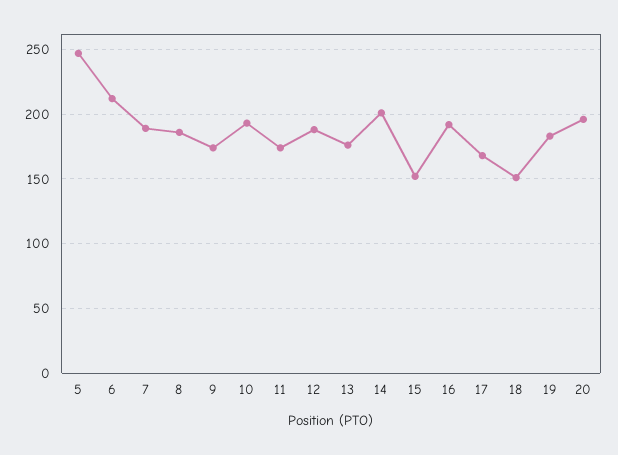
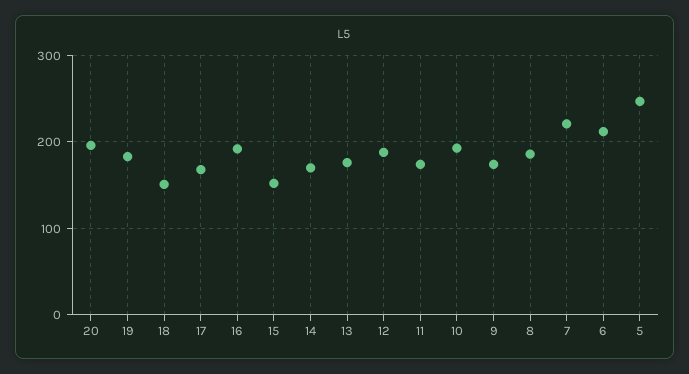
  {
    "5": 245,
    "6": 210,
-   "7": 190,
+   "7": 220,
    "8": 185,
    "9": 175,
    "10": 195,
    "11": 175,
    "12": 190,
    "13": 175,
-   "14": 200,
+   "14": 170,
    "15": 150,
    "16": 190,
    "17": 170,
    "18": 150,
    "19": 185,
    "20": 195
  }

